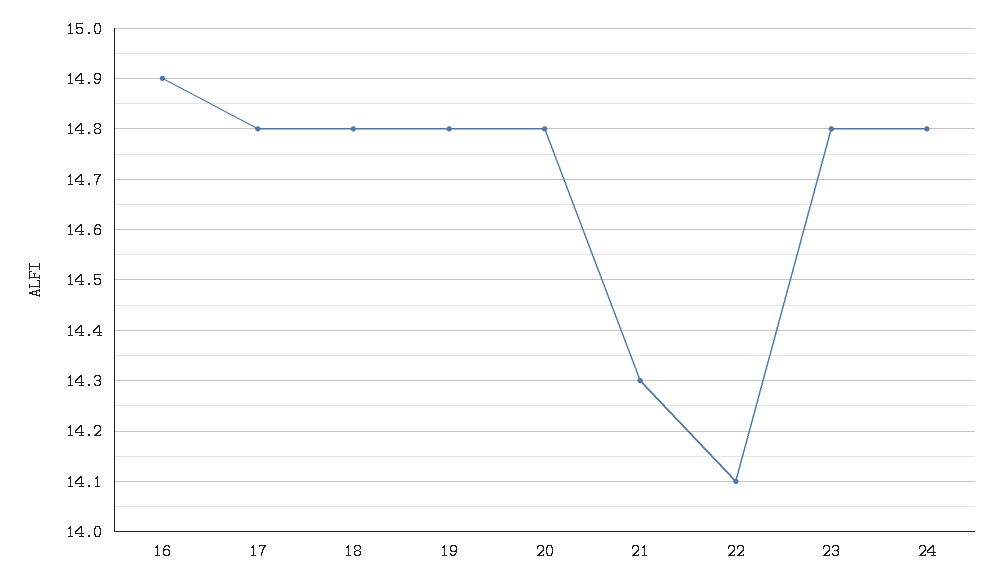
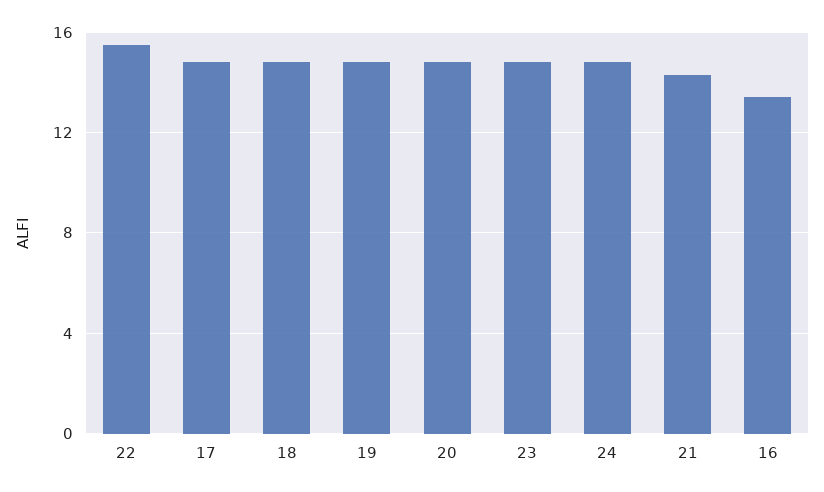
  {
-   "16": 14.9,
+   "16": 13.5,
    "17": 14.8,
    "18": 14.8,
    "19": 14.8,
    "20": 14.8,
    "21": 14.3,
-   "22": 14.1,
+   "22": 15.5,
    "23": 14.8,
    "24": 14.8
  }

